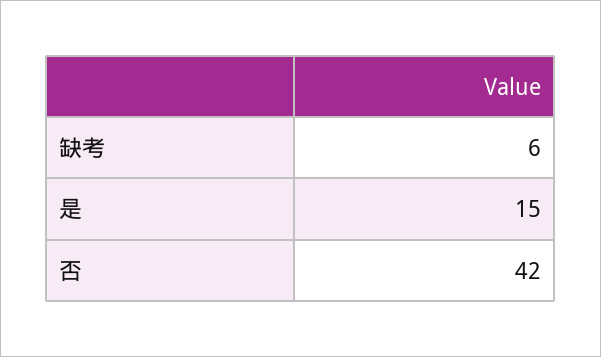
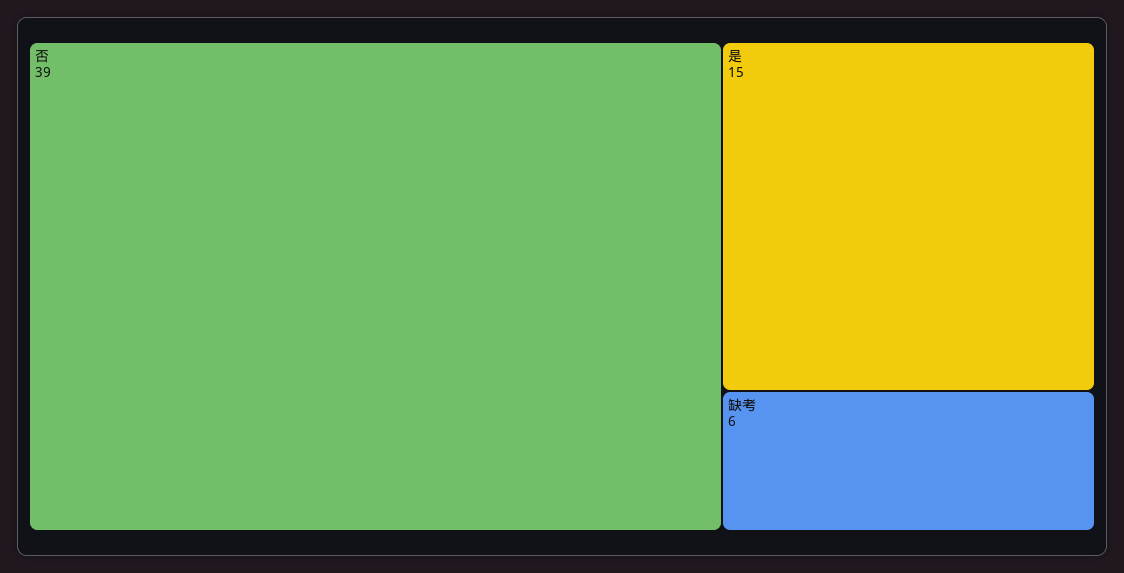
  {
    "缺考": 6,
    "是": 15,
-   "否": 42
+   "否": 39
  }

